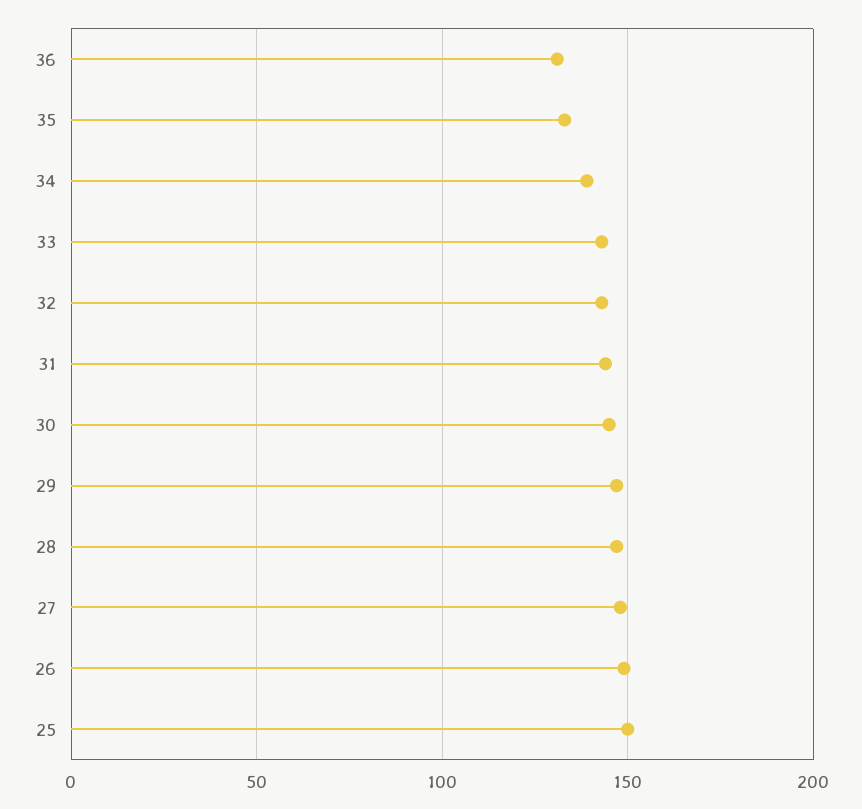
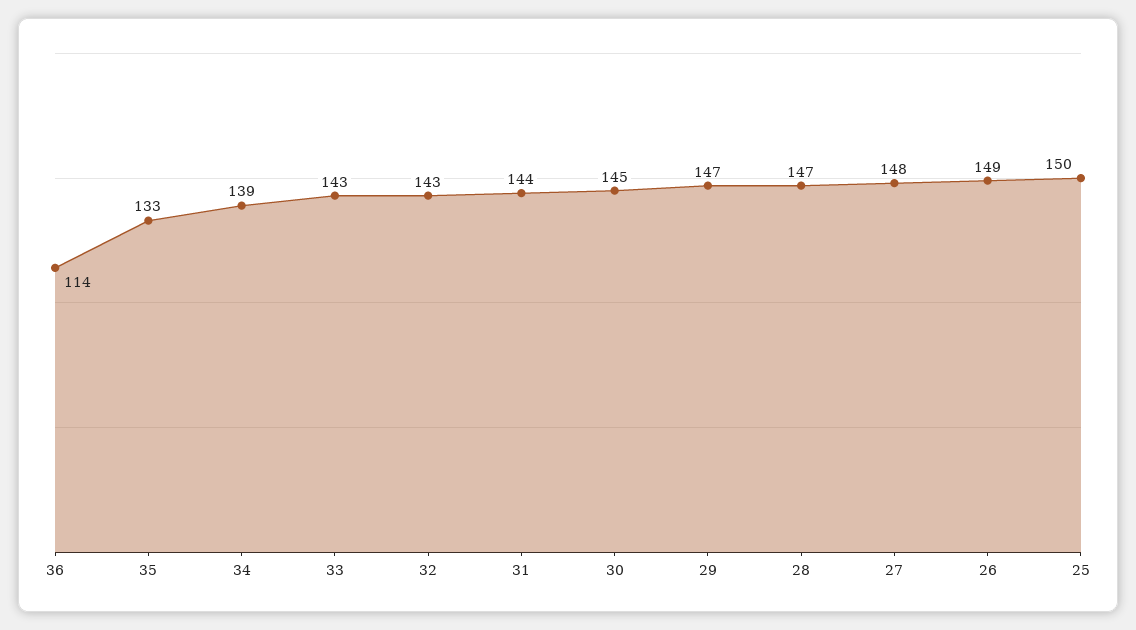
  {
-   "36": 130,
+   "36": 114,
    "35": 133,
    "34": 139,
    "33": 143,
    "32": 143,
    "31": 144,
    "30": 145,
    "29": 147,
    "28": 147,
    "27": 148,
    "26": 149,
    "25": 150
  }

